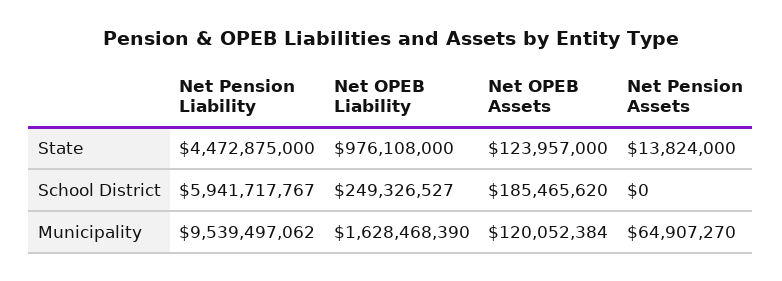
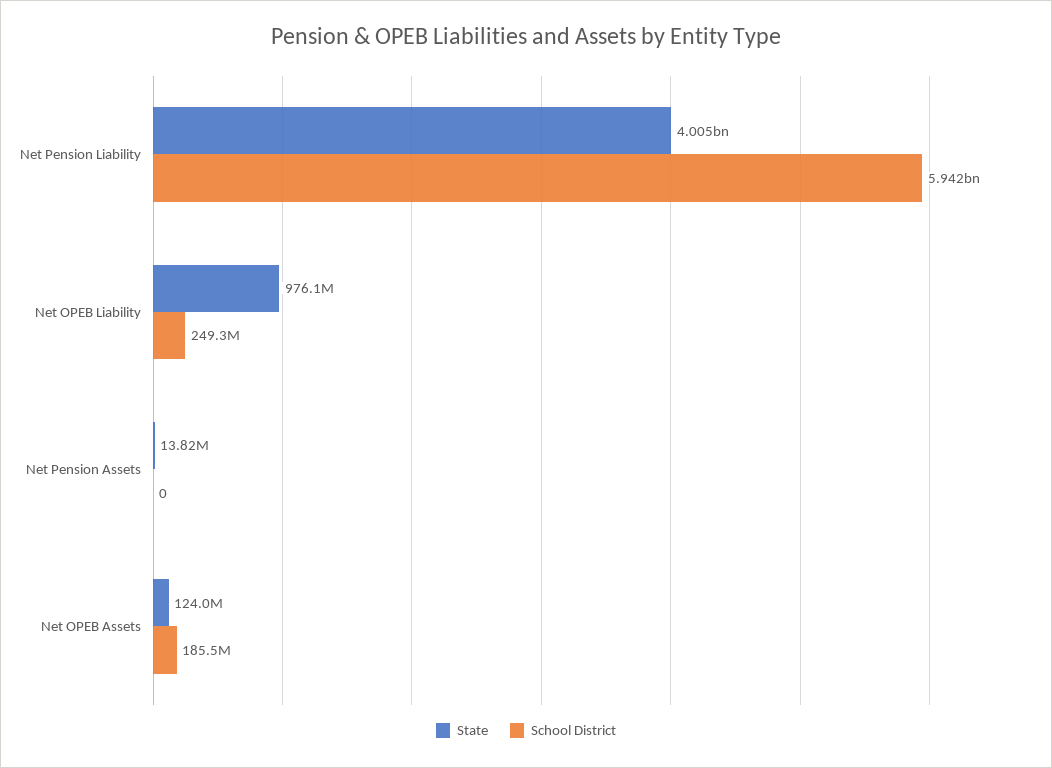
  {
    "State": {
-     "Net Pension Liability": 4472875000,
+     "Net Pension Liability": 4005000000,
      "Net OPEB Liability": 976108000,
      "Net OPEB Assets": 123957000,
      "Net Pension Assets": 13824000
    },
    "School District": {
      "Net Pension Liability": 5941717767,
      "Net OPEB Liability": 249326527,
      "Net OPEB Assets": 185465620,
      "Net Pension Assets": 0
-   },
+   }
-   "Municipality": {
-     "Net Pension Liability": 9539497062,
-     "Net OPEB Liability": 1628468390,
-     "Net OPEB Assets": 120052384,
-     "Net Pension Assets": 64907270
-   }
  }

